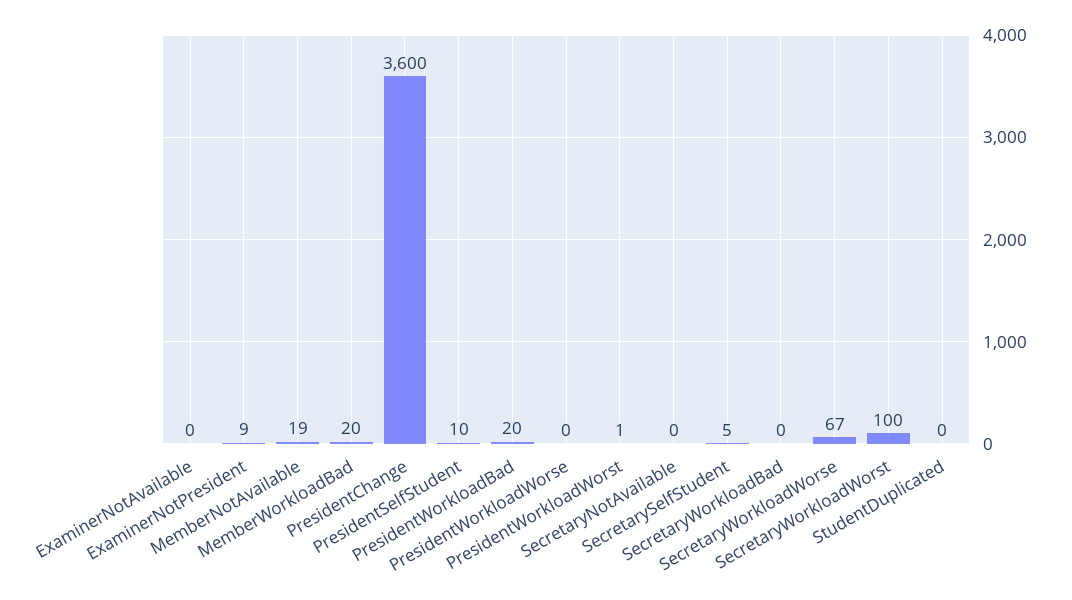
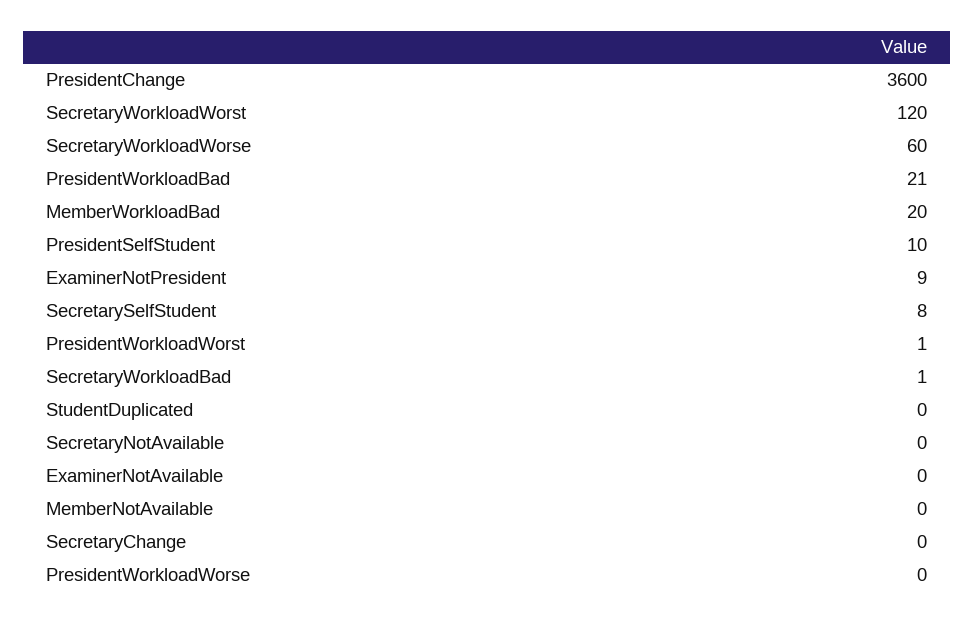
  {
    "ExaminerNotAvailable": 0,
    "ExaminerNotPresident": 9,
-   "MemberNotAvailable": 19,
+   "MemberNotAvailable": 0,
    "MemberWorkloadBad": 20,
    "PresidentChange": 3600,
    "PresidentSelfStudent": 10,
-   "PresidentWorkloadBad": 20,
+   "PresidentWorkloadBad": 21,
    "PresidentWorkloadWorse": 0,
    "PresidentWorkloadWorst": 1,
    "SecretaryNotAvailable": 0,
-   "SecretarySelfStudent": 5,
+   "SecretarySelfStudent": 8,
-   "SecretaryWorkloadBad": 0,
+   "SecretaryWorkloadBad": 1,
-   "SecretaryWorkloadWorse": 67,
+   "SecretaryWorkloadWorse": 60,
-   "SecretaryWorkloadWorst": 100,
+   "SecretaryWorkloadWorst": 120,
-   "StudentDuplicated": 0
+   "StudentDuplicated": 0,
+   "SecretaryChange": 0
  }

